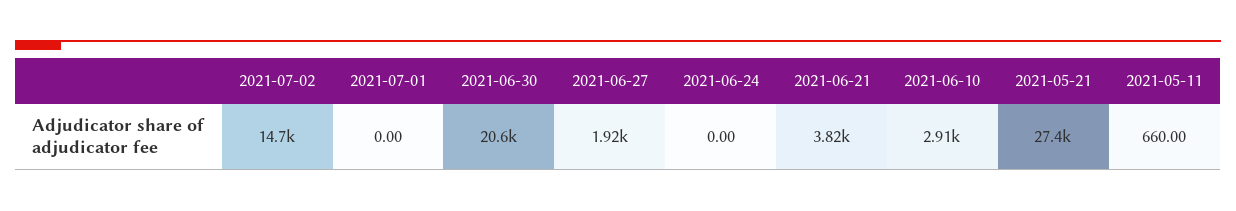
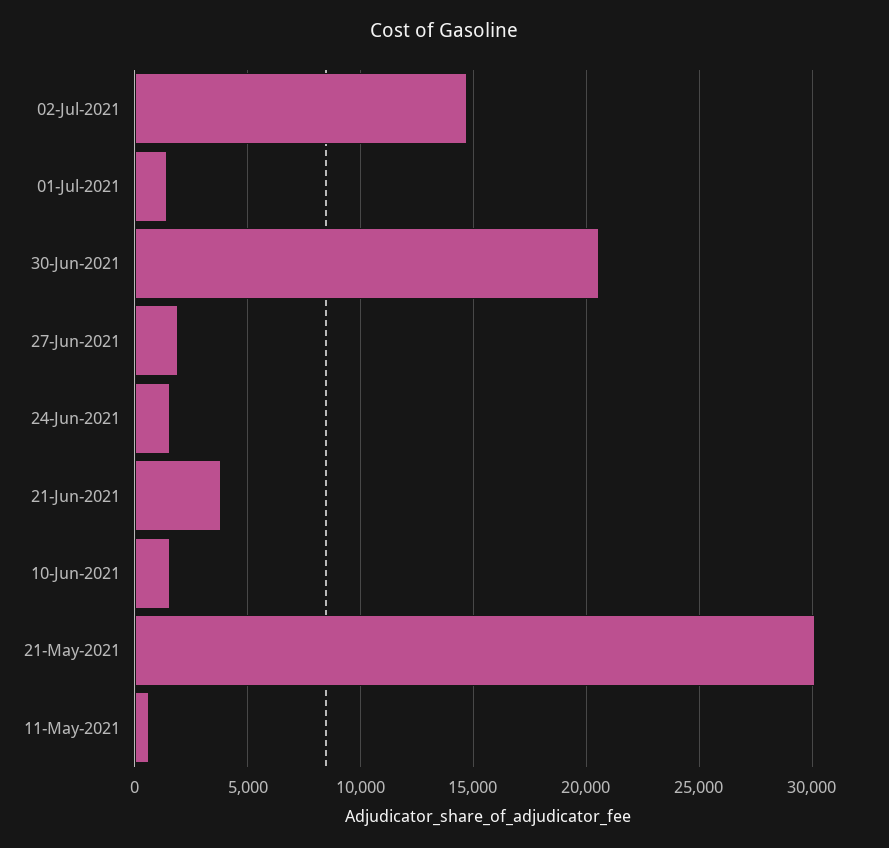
  {
    "2021-07-02": 14700,
-   "2021-07-01": 0,
+   "2021-07-01": 1500,
    "2021-06-30": 20600,
    "2021-06-27": 1920,
-   "2021-06-24": 0,
+   "2021-06-24": 1500,
    "2021-06-21": 3820,
-   "2021-06-10": 2910,
+   "2021-06-10": 1500,
-   "2021-05-21": 27400,
+   "2021-05-21": 30000,
    "2021-05-11": 660
  }

